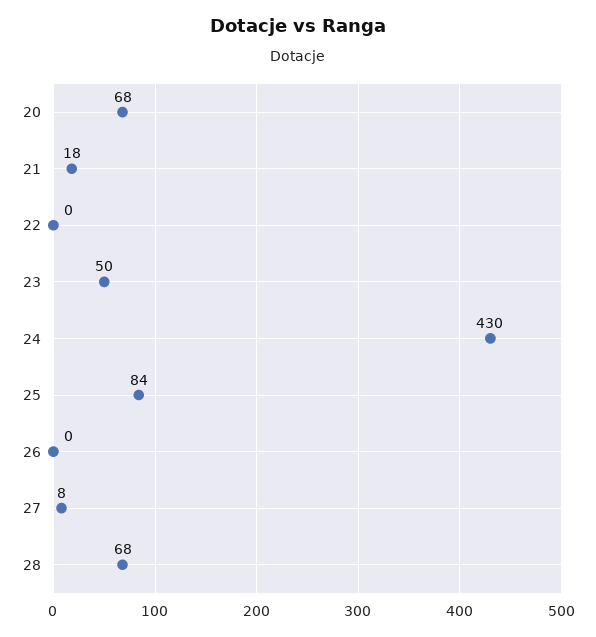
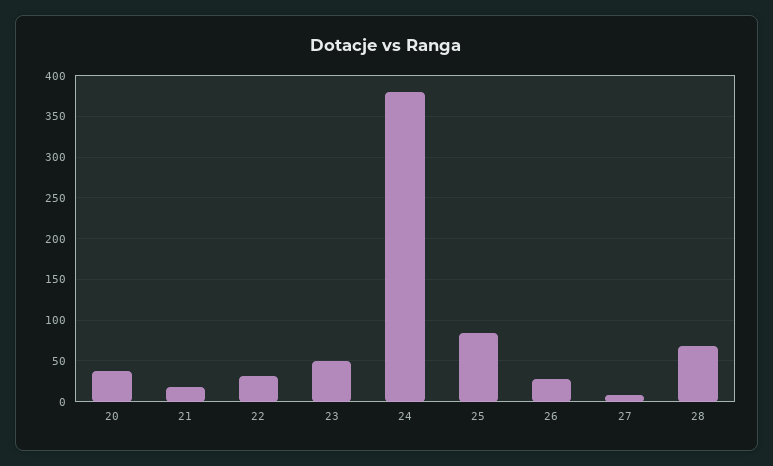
  {
-   "20": 68,
+   "20": 40,
    "21": 18,
-   "22": 0,
+   "22": 30,
    "23": 50,
-   "24": 430,
+   "24": 380,
    "25": 84,
-   "26": 0,
+   "26": 30,
    "27": 8,
    "28": 68
  }

